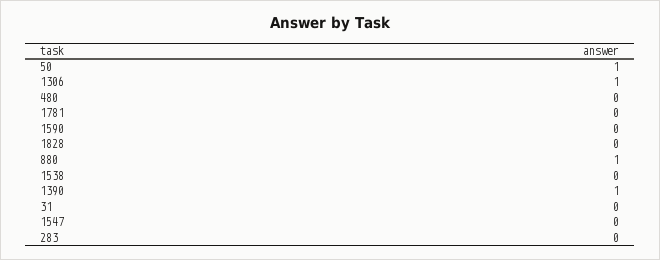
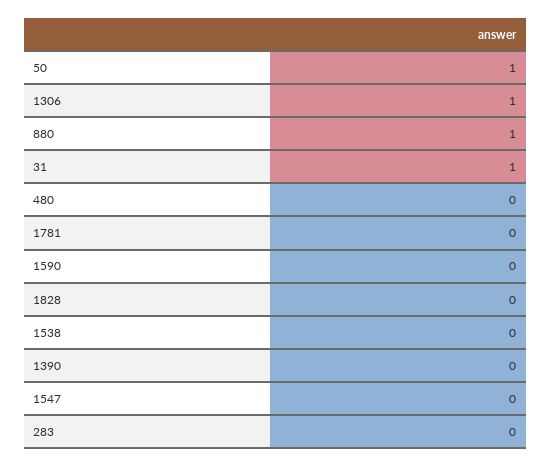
  {
    "50": 1,
    "1306": 1,
    "480": 0,
    "1781": 0,
    "1590": 0,
    "1828": 0,
    "880": 1,
    "1538": 0,
-   "1390": 1,
+   "1390": 0,
-   "31": 0,
+   "31": 1,
    "1547": 0,
    "283": 0
  }

